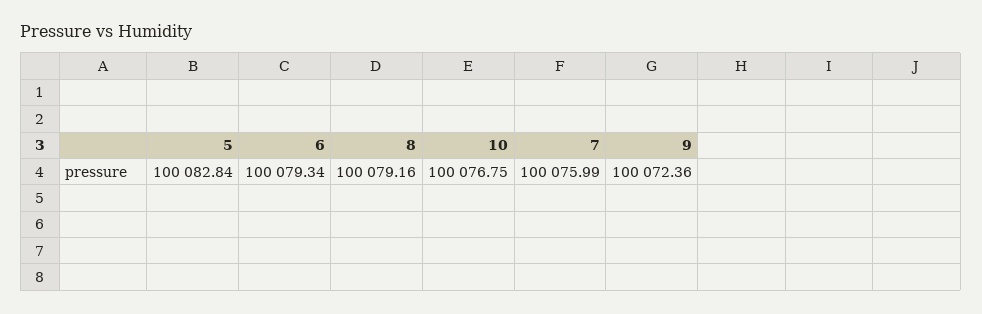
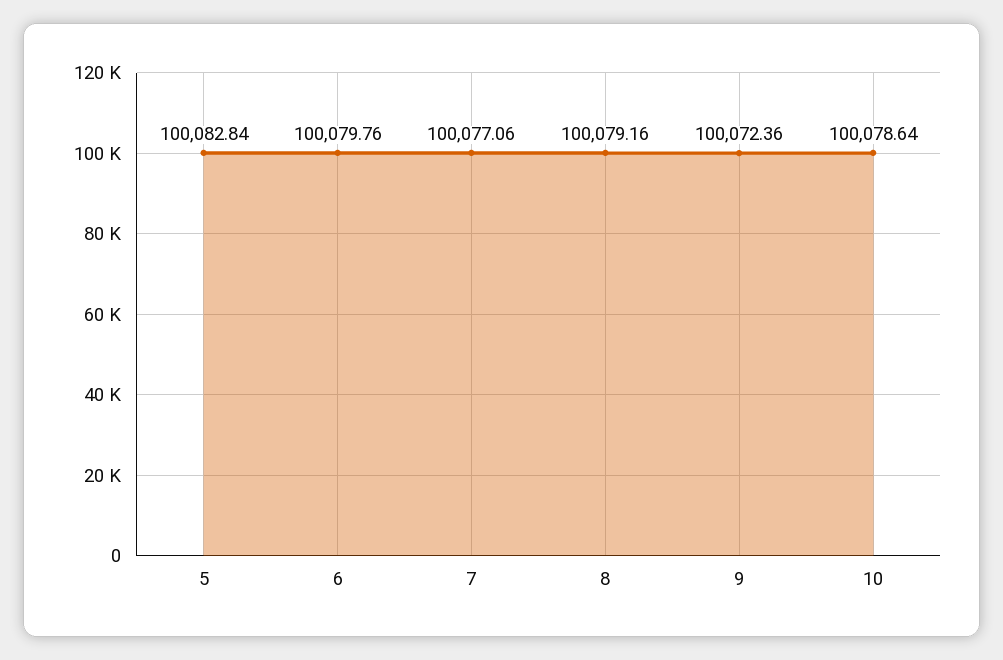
  {
    "5": 100082.84,
-   "6": 100079.34,
+   "6": 100079.76,
    "8": 100079.16,
-   "10": 100076.75,
+   "10": 100078.64,
-   "7": 100075.99,
+   "7": 100077.06,
    "9": 100072.36
  }

